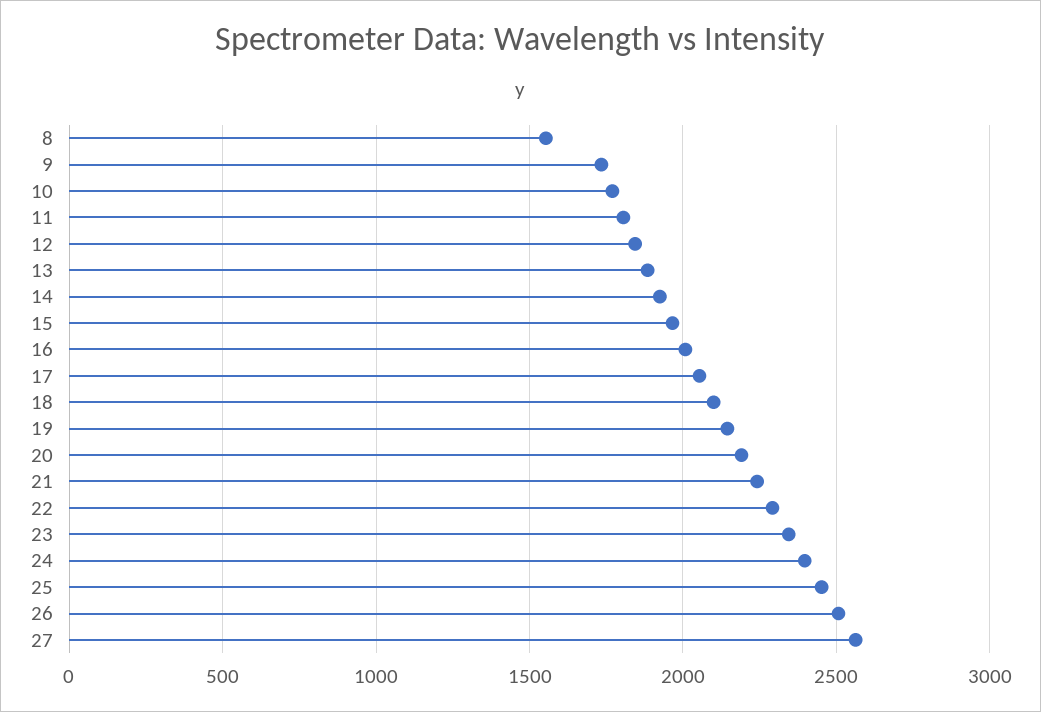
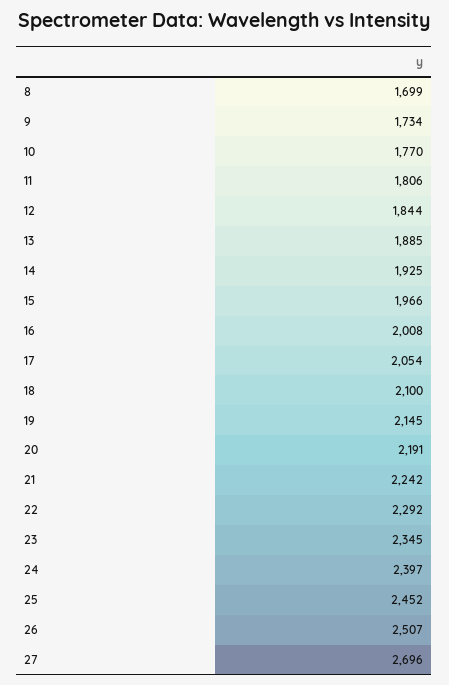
  {
-   "8": 1550,
+   "8": 1699,
    "9": 1734,
    "10": 1770,
    "11": 1806,
    "12": 1844,
    "13": 1885,
    "14": 1925,
    "15": 1966,
    "16": 2008,
    "17": 2054,
    "18": 2100,
    "19": 2145,
    "20": 2191,
    "21": 2242,
    "22": 2292,
    "23": 2345,
    "24": 2397,
    "25": 2452,
    "26": 2507,
-   "27": 2550
+   "27": 2696
  }

